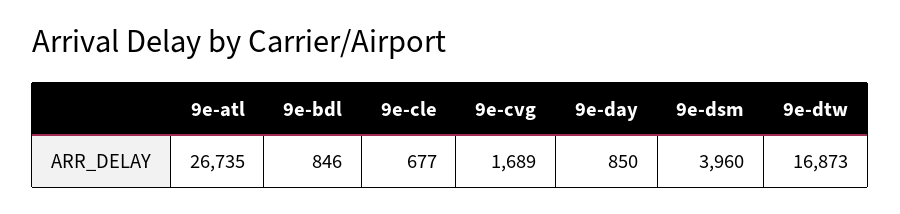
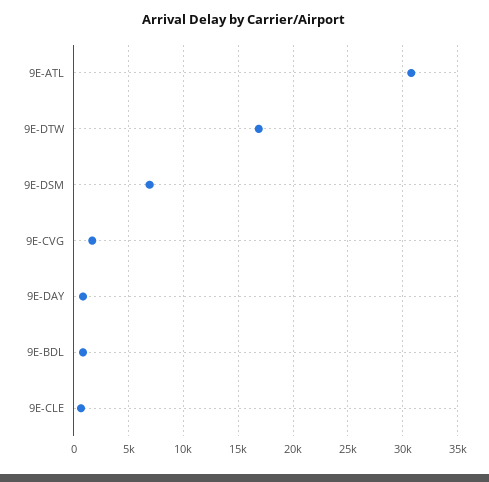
  {
-   "9e-atl": 26735,
+   "9e-atl": 31000,
    "9e-bdl": 846,
    "9e-cle": 677,
    "9e-cvg": 1689,
    "9e-day": 850,
-   "9e-dsm": 3960,
+   "9e-dsm": 7000,
    "9e-dtw": 16873
  }

